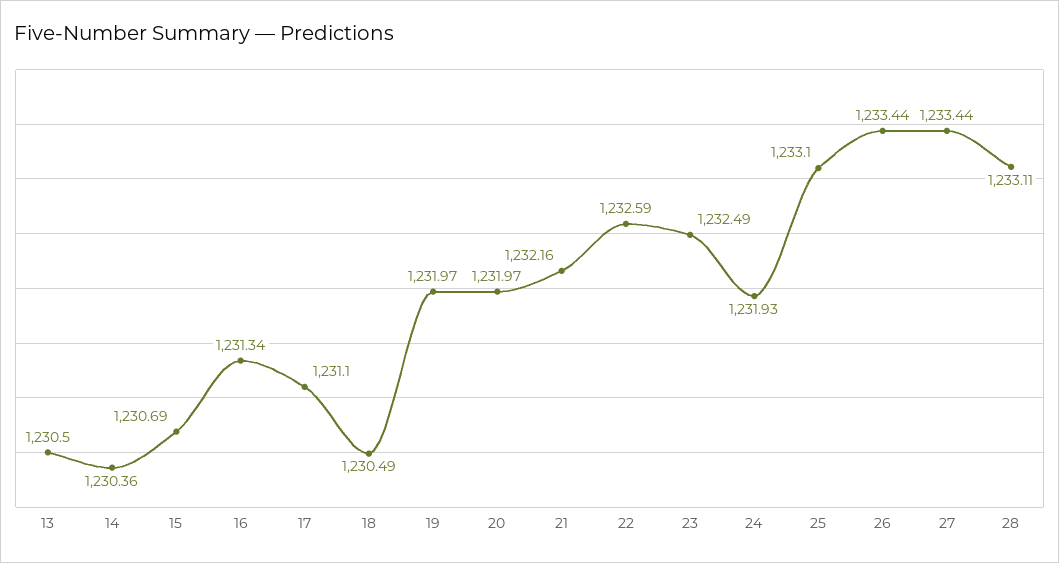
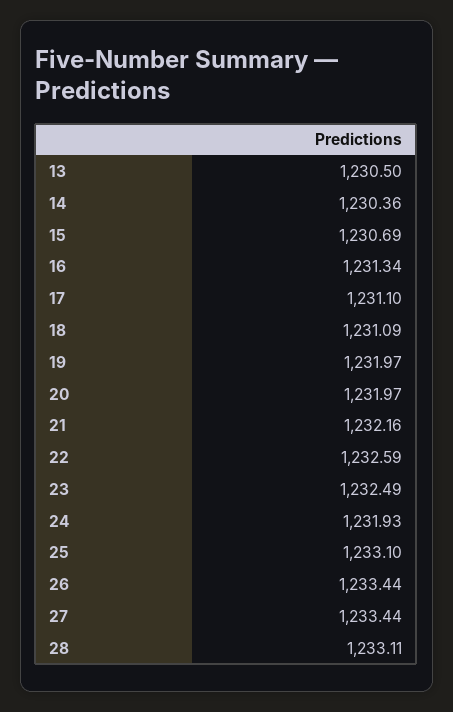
  {
    "13": 1230.5,
    "14": 1230.36,
    "15": 1230.69,
    "16": 1231.34,
    "17": 1231.1,
-   "18": 1230.49,
+   "18": 1231.09,
    "19": 1231.97,
    "20": 1231.97,
    "21": 1232.16,
    "22": 1232.59,
    "23": 1232.49,
    "24": 1231.93,
    "25": 1233.1,
    "26": 1233.44,
    "27": 1233.44,
    "28": 1233.11
  }

